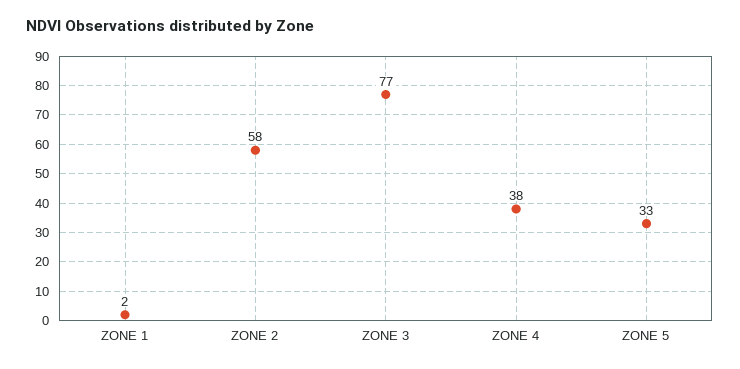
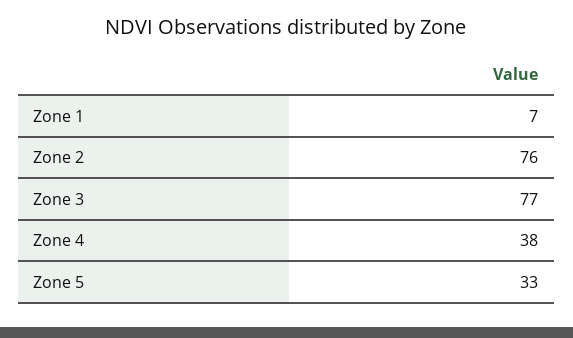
  {
-   "ZONE 1": 2,
+   "ZONE 1": 7,
-   "ZONE 2": 58,
+   "ZONE 2": 76,
    "ZONE 3": 77,
    "ZONE 4": 38,
    "ZONE 5": 33
  }

